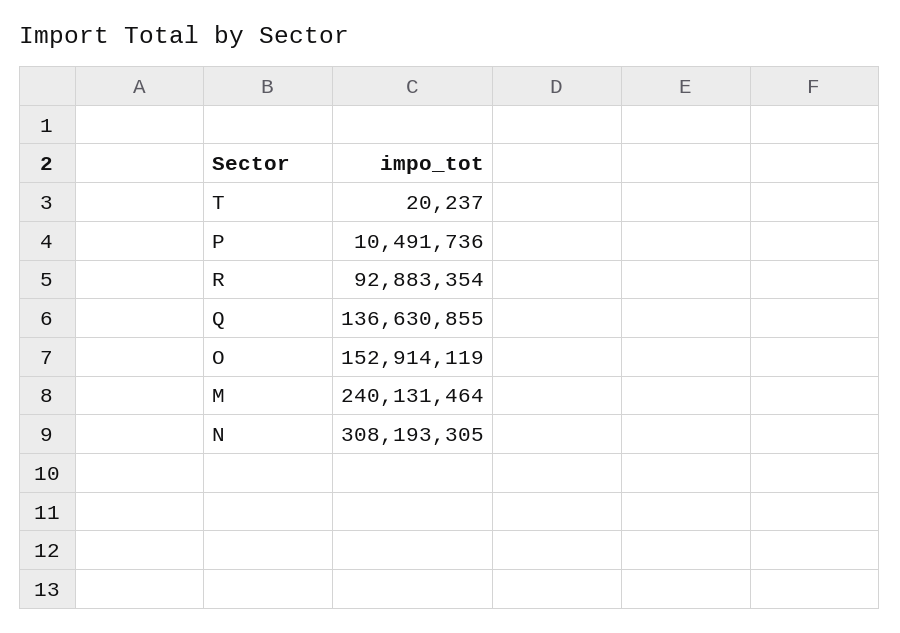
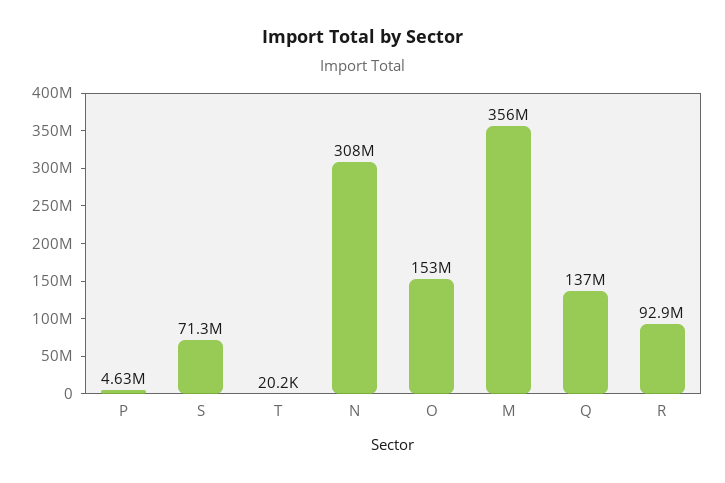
  {
    "T": 20237,
-   "P": 10491736,
+   "P": 4630000,
    "R": 92883354,
    "Q": 136630855,
    "O": 152914119,
-   "M": 240131464,
+   "M": 356000000,
-   "N": 308193305
+   "N": 308193305,
+   "S": 71300000
  }

